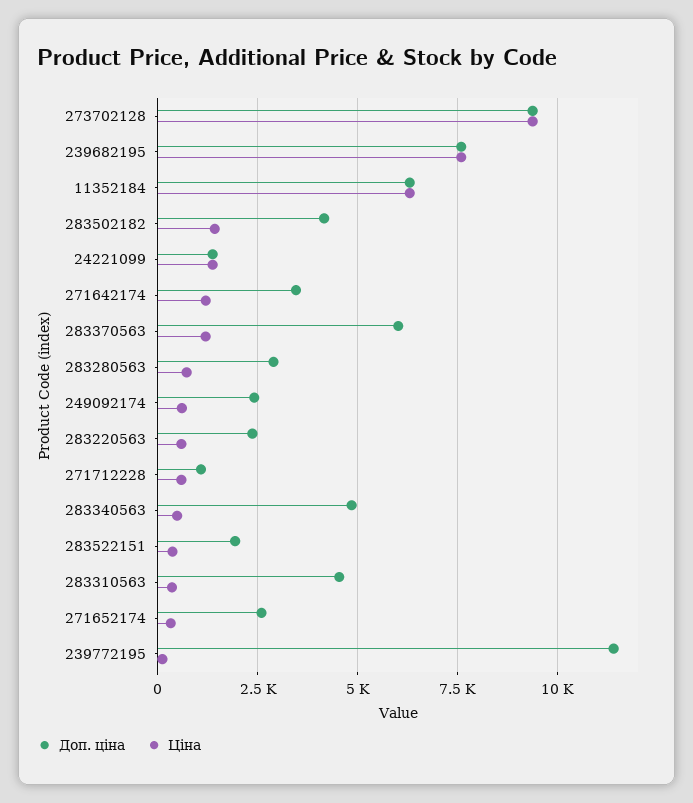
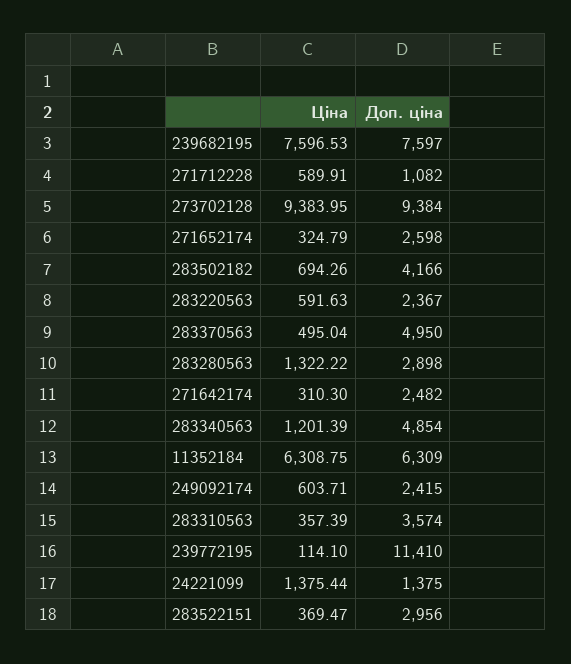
  {
    "Доп. ціна": {
      "273702128": 9384,
      "239682195": 7597,
      "11352184": 6309,
      "283502182": 4166,
      "24221099": 1375,
-     "271642174": 3500,
+     "271642174": 2482,
-     "283370563": 6000,
+     "283370563": 4950,
      "283280563": 2898,
      "249092174": 2415,
      "283220563": 2367,
      "271712228": 1082,
      "283340563": 4854,
-     "283522151": 2000,
+     "283522151": 2956,
-     "283310563": 4500,
+     "283310563": 3574,
      "271652174": 2598,
      "239772195": 11410
    },
    "Ціна": {
      "273702128": 9383.95,
      "239682195": 7596.53,
      "11352184": 6308.75,
-     "283502182": 1500,
+     "283502182": 694.26,
      "24221099": 1375.44,
-     "271642174": 1250,
+     "271642174": 310.3,
-     "283370563": 1250,
+     "283370563": 495.04,
-     "283280563": 750,
+     "283280563": 1322.22,
      "249092174": 603.71,
      "283220563": 591.63,
      "271712228": 589.91,
-     "283340563": 500,
+     "283340563": 1201.39,
      "283522151": 369.47,
      "283310563": 357.39,
      "271652174": 324.79,
      "239772195": 114.1
    }
  }

